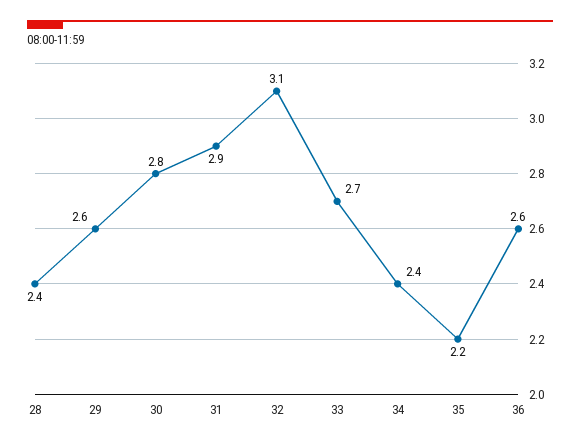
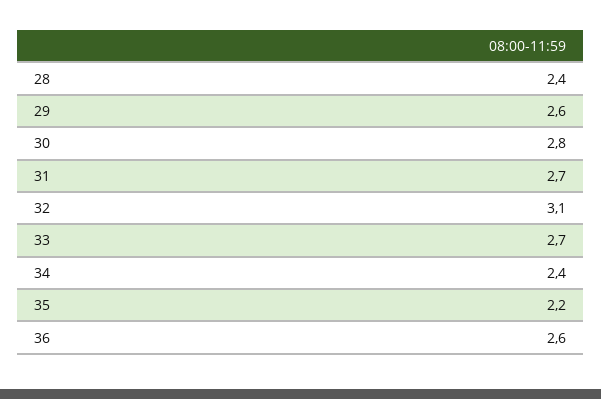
  {
    "28": 2.4,
    "29": 2.6,
    "30": 2.8,
-   "31": 2.9,
+   "31": 2.7,
    "32": 3.1,
    "33": 2.7,
    "34": 2.4,
    "35": 2.2,
    "36": 2.6
  }

